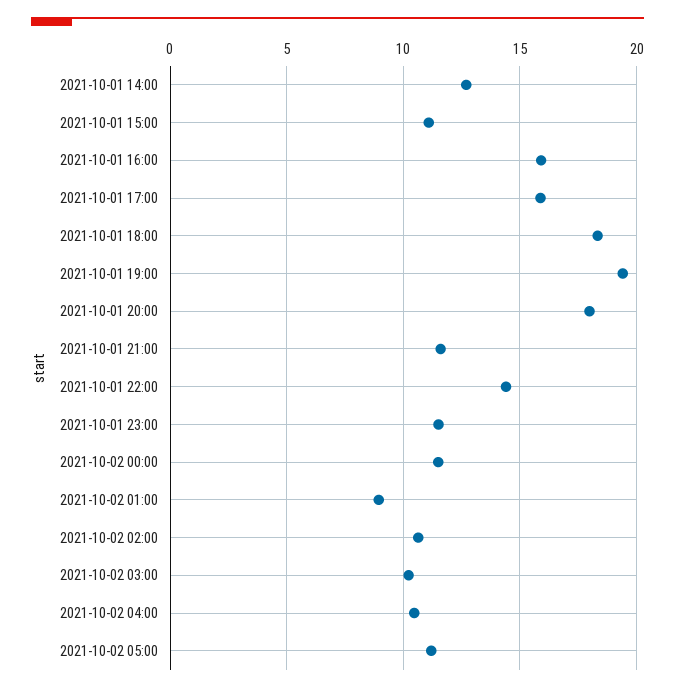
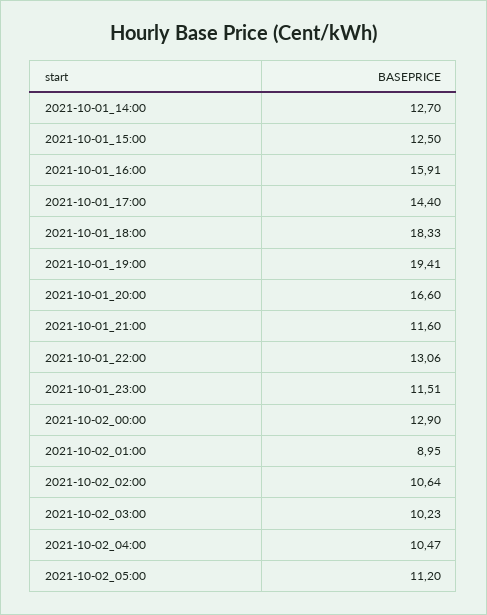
  {
    "2021-10-01 14:00": 12.7,
-   "2021-10-01 15:00": 11,
+   "2021-10-01 15:00": 12.5,
    "2021-10-01 16:00": 15.91,
-   "2021-10-01 17:00": 16,
+   "2021-10-01 17:00": 14.4,
    "2021-10-01 18:00": 18.33,
    "2021-10-01 19:00": 19.41,
-   "2021-10-01 20:00": 18,
+   "2021-10-01 20:00": 16.6,
    "2021-10-01 21:00": 11.6,
-   "2021-10-01 22:00": 14.5,
+   "2021-10-01 22:00": 13.06,
    "2021-10-01 23:00": 11.51,
-   "2021-10-02 00:00": 11.5,
+   "2021-10-02 00:00": 12.9,
    "2021-10-02 01:00": 8.95,
    "2021-10-02 02:00": 10.64,
    "2021-10-02 03:00": 10.23,
    "2021-10-02 04:00": 10.47,
    "2021-10-02 05:00": 11.2
  }

